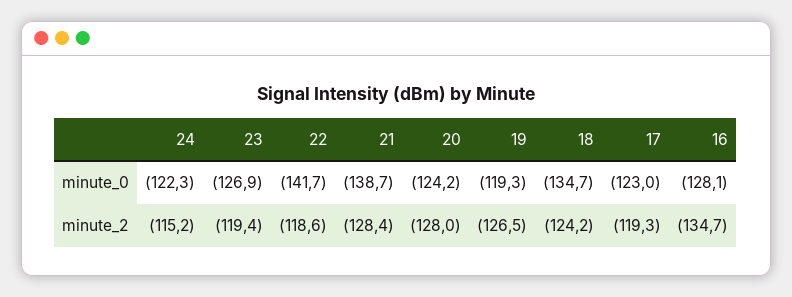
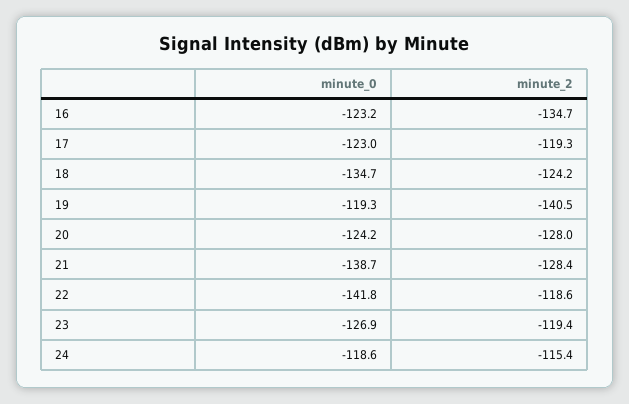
  {
    "24": {
-     "minute_0": -122.3,
+     "minute_0": -118.6,
-     "minute_2": -115.2
+     "minute_2": -115.4
    },
    "23": {
      "minute_0": -126.9,
      "minute_2": -119.4
    },
    "22": {
-     "minute_0": -141.7,
+     "minute_0": -141.8,
      "minute_2": -118.6
    },
    "21": {
      "minute_0": -138.7,
      "minute_2": -128.4
    },
    "20": {
      "minute_0": -124.2,
      "minute_2": -128
    },
    "19": {
      "minute_0": -119.3,
-     "minute_2": -126.5
+     "minute_2": -140.5
    },
    "18": {
      "minute_0": -134.7,
      "minute_2": -124.2
    },
    "17": {
      "minute_0": -123,
      "minute_2": -119.3
    },
    "16": {
-     "minute_0": -128.1,
+     "minute_0": -123.2,
      "minute_2": -134.7
    }
  }

